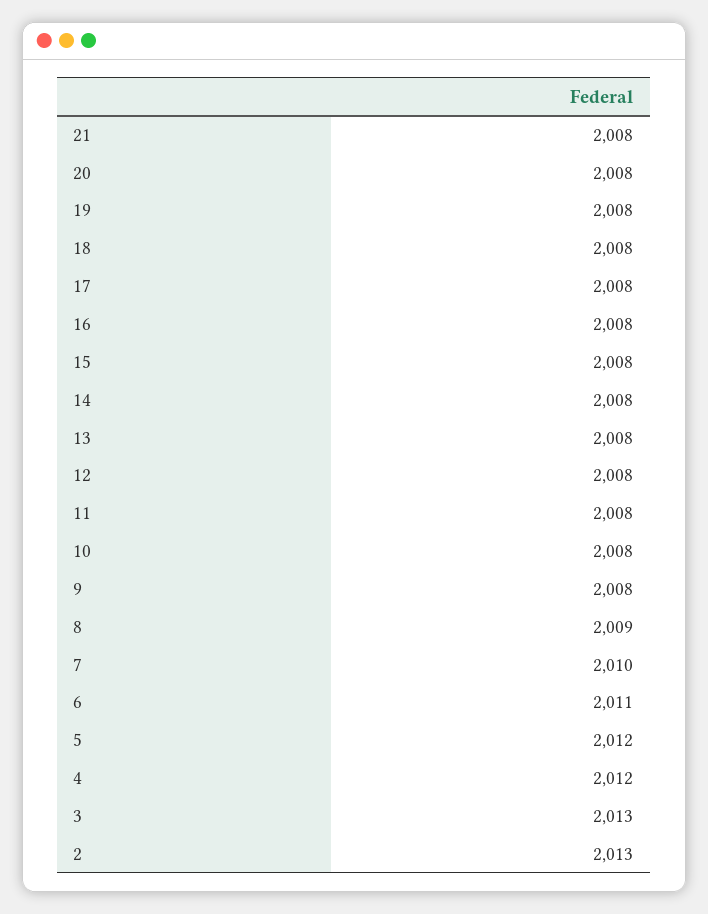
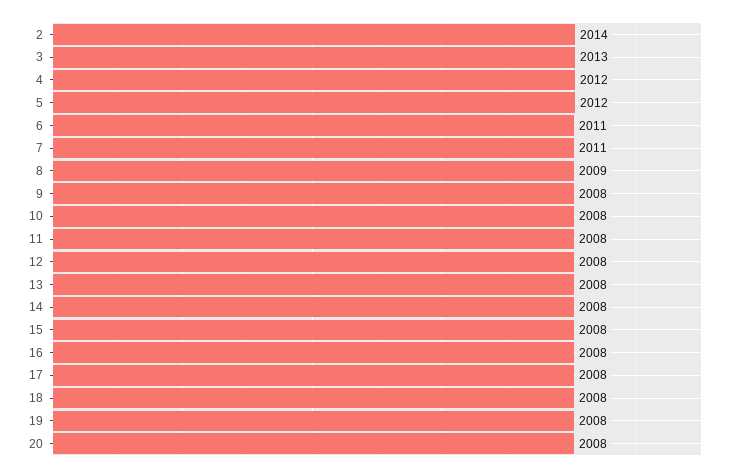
  {
-   "21": 2008,
    "20": 2008,
    "19": 2008,
    "18": 2008,
    "17": 2008,
    "16": 2008,
    "15": 2008,
    "14": 2008,
    "13": 2008,
    "12": 2008,
    "11": 2008,
    "10": 2008,
    "9": 2008,
    "8": 2009,
-   "7": 2010,
+   "7": 2011,
    "6": 2011,
    "5": 2012,
    "4": 2012,
    "3": 2013,
-   "2": 2013
+   "2": 2014
  }

